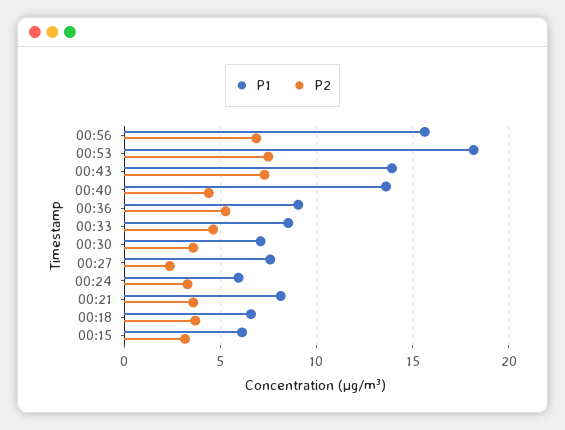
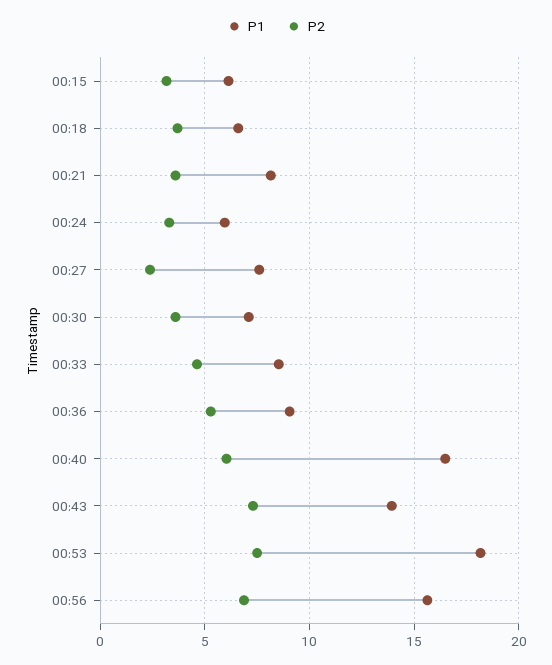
  {
    "P1": {
      "00:56": 15.5,
      "00:53": 18,
      "00:43": 14,
-     "00:40": 13.5,
+     "00:40": 16.5,
      "00:36": 9,
      "00:33": 8.5,
      "00:30": 7,
      "00:27": 7.5,
      "00:24": 6,
      "00:21": 8,
      "00:18": 6.5,
      "00:15": 6
    },
    "P2": {
      "00:56": 7,
      "00:53": 7.5,
      "00:43": 7.5,
-     "00:40": 4.5,
+     "00:40": 6,
      "00:36": 5.5,
      "00:33": 4.5,
      "00:30": 3.5,
      "00:27": 2.5,
      "00:24": 3.5,
      "00:21": 3.5,
      "00:18": 3.5,
      "00:15": 3
    }
  }

